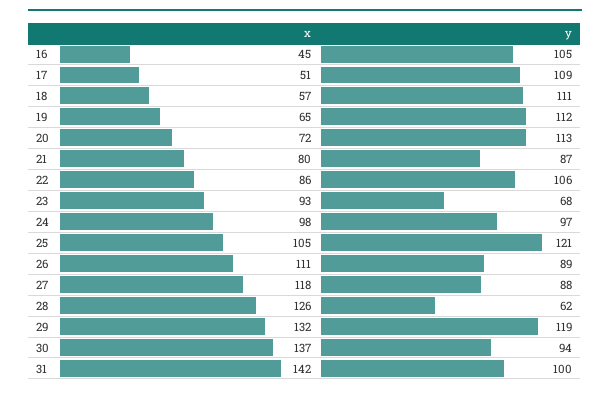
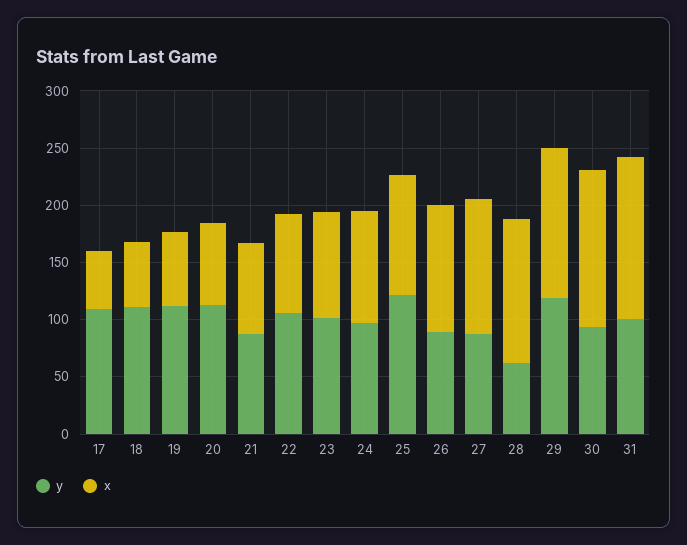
  {
    "x": {
-     "16": 45,
      "17": 51,
      "18": 57,
      "19": 65,
      "20": 72,
      "21": 80,
      "22": 86,
      "23": 93,
      "24": 98,
      "25": 105,
      "26": 111,
      "27": 118,
      "28": 126,
      "29": 132,
      "30": 137,
      "31": 142
    },
    "y": {
-     "16": 105,
      "17": 109,
      "18": 111,
      "19": 112,
      "20": 113,
      "21": 87,
      "22": 106,
-     "23": 68,
+     "23": 100,
      "24": 97,
      "25": 121,
      "26": 89,
      "27": 88,
      "28": 62,
      "29": 119,
      "30": 94,
      "31": 100
    }
  }

